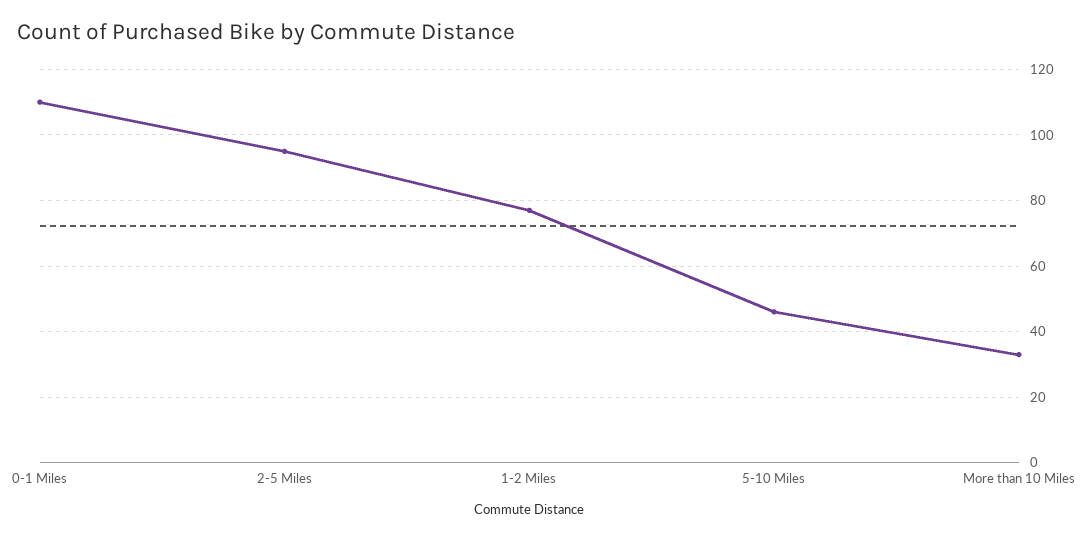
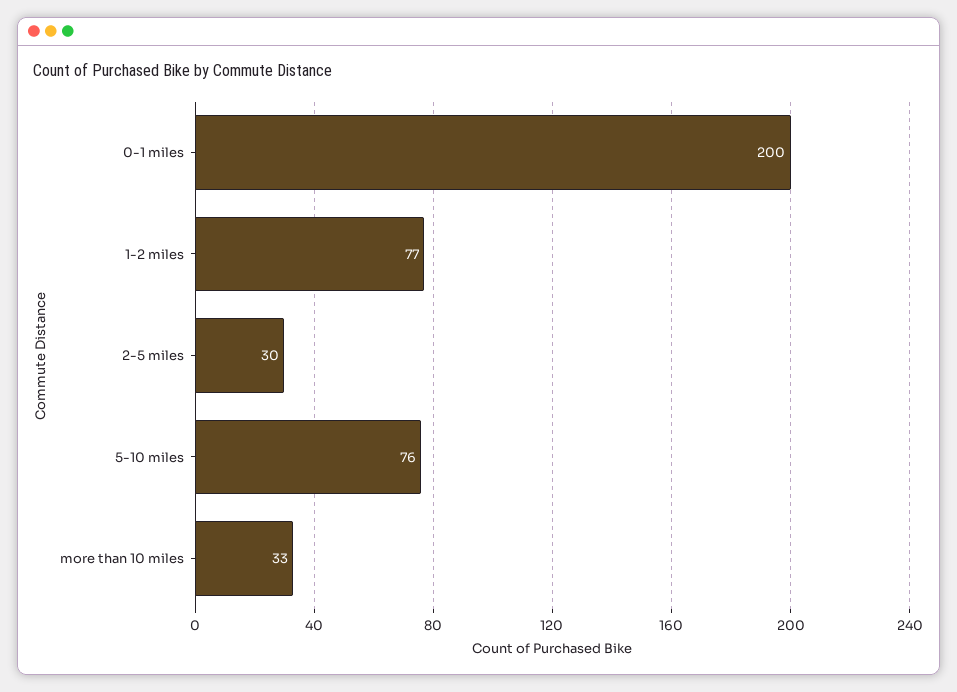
  {
-   "0-1 Miles": 110,
+   "0-1 Miles": 200,
-   "2-5 Miles": 95,
+   "2-5 Miles": 30,
    "1-2 Miles": 77,
-   "5-10 Miles": 45,
+   "5-10 Miles": 76,
    "More than 10 Miles": 33
  }

